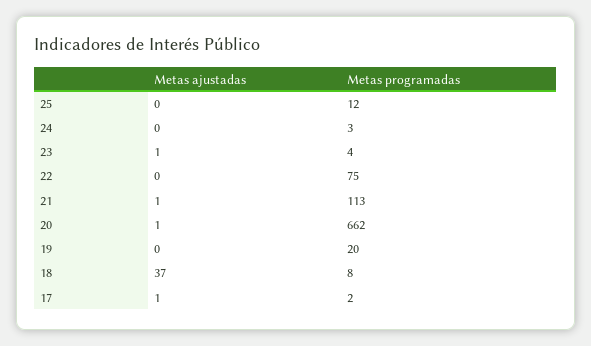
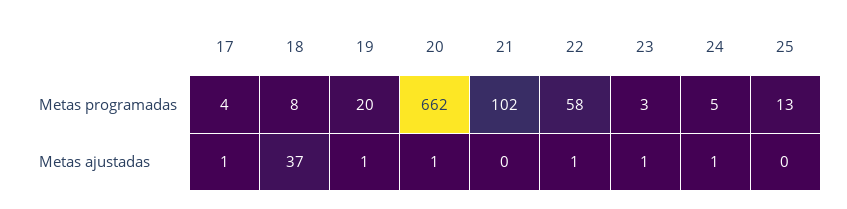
  {
    "Metas ajustadas": {
      "25": 0,
-     "24": 0,
+     "24": 1,
      "23": 1,
-     "22": 0,
+     "22": 1,
-     "21": 1,
+     "21": 0,
      "20": 1,
-     "19": 0,
+     "19": 1,
      "18": 37,
      "17": 1
    },
    "Metas programadas": {
-     "25": 12,
+     "25": 13,
-     "24": 3,
+     "24": 5,
-     "23": 4,
+     "23": 3,
-     "22": 75,
+     "22": 58,
-     "21": 113,
+     "21": 102,
      "20": 662,
      "19": 20,
      "18": 8,
-     "17": 2
+     "17": 4
    }
  }

